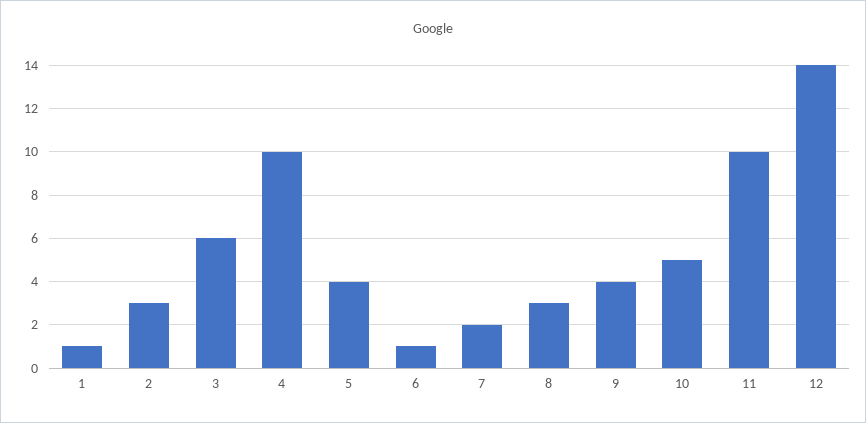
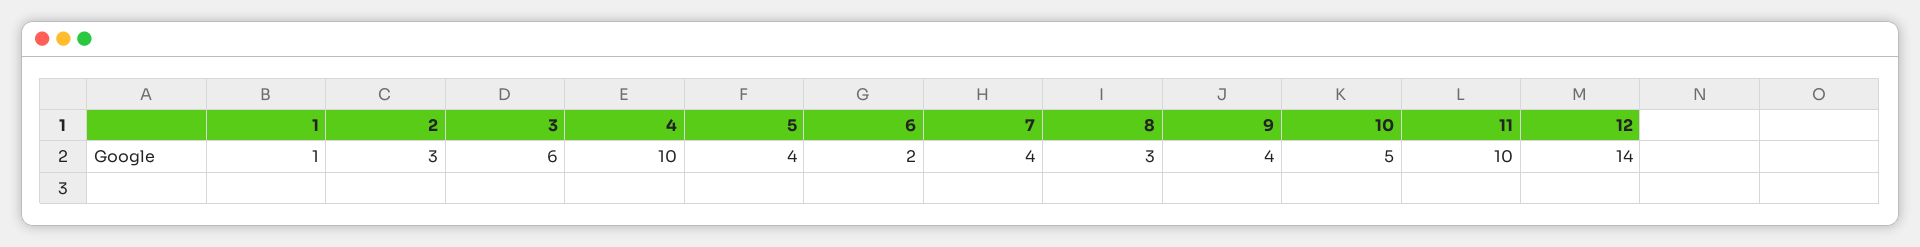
  {
    "1": 1,
    "2": 3,
    "3": 6,
    "4": 10,
    "5": 4,
-   "6": 1,
+   "6": 2,
-   "7": 2,
+   "7": 4,
    "8": 3,
    "9": 4,
    "10": 5,
    "11": 10,
    "12": 14
  }

